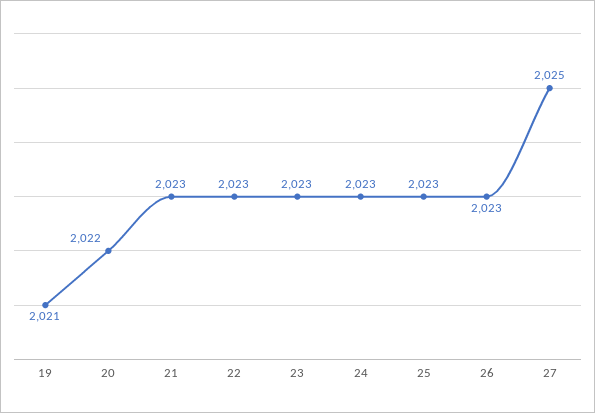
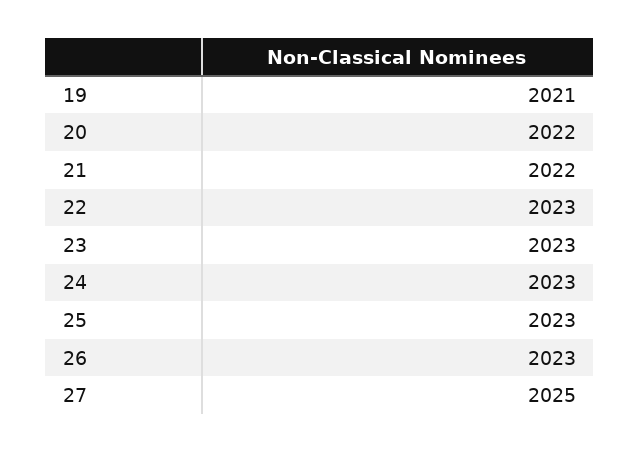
  {
    "19": 2021,
    "20": 2022,
-   "21": 2023,
+   "21": 2022,
    "22": 2023,
    "23": 2023,
    "24": 2023,
    "25": 2023,
    "26": 2023,
    "27": 2025
  }

